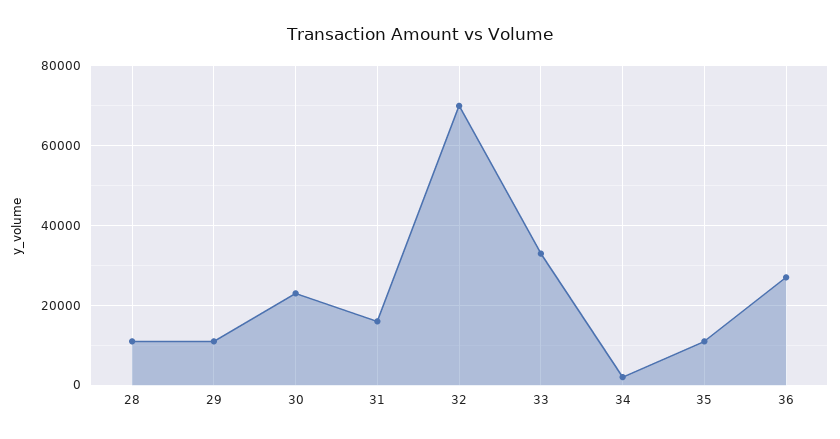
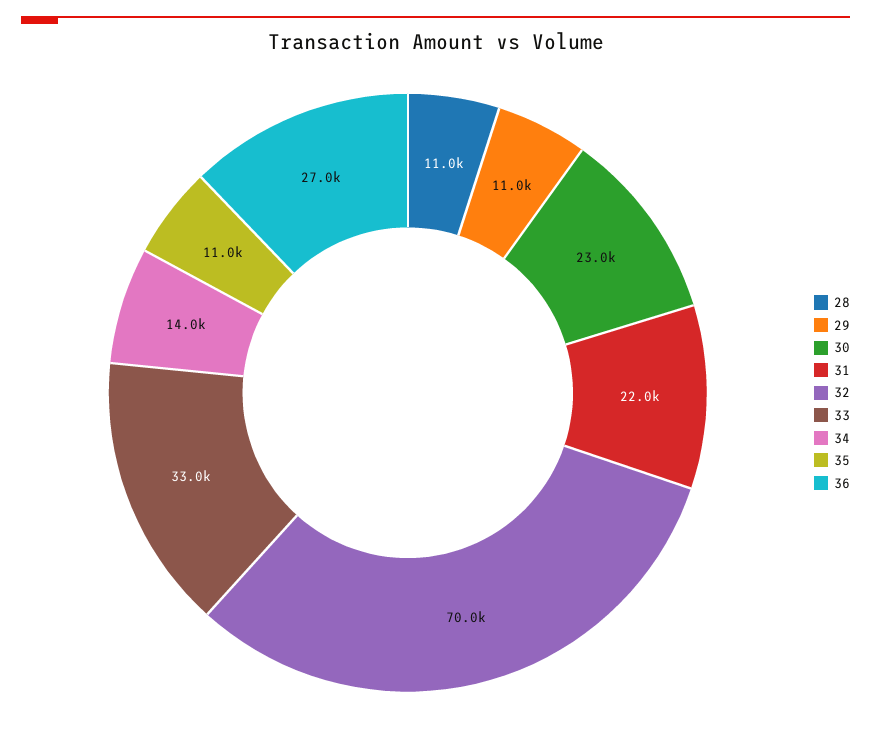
  {
    "28": 11000,
    "29": 11000,
    "30": 23000,
-   "31": 16000,
+   "31": 22000,
    "32": 70000,
    "33": 33000,
-   "34": 2000,
+   "34": 14000,
    "35": 11000,
    "36": 27000
  }

